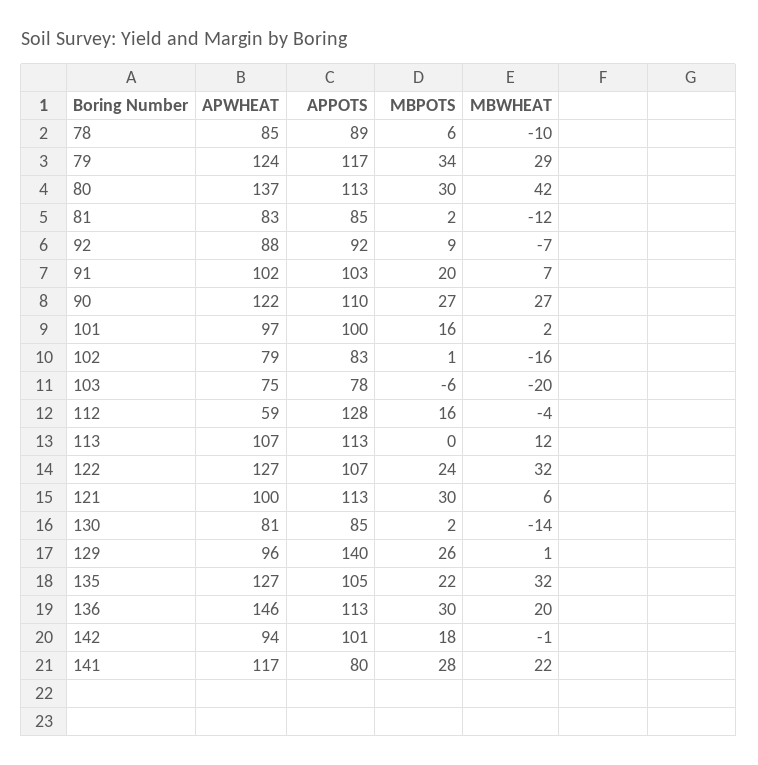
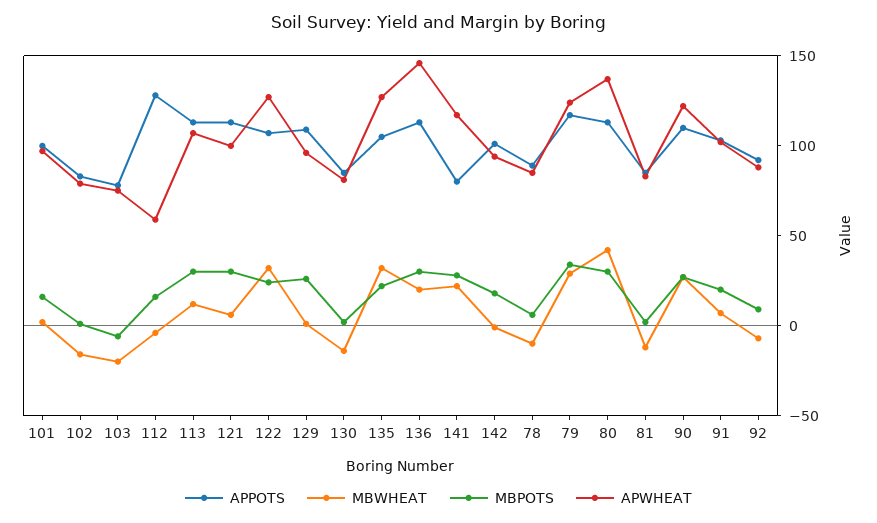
  {
    "APWHEAT": {
      "78": 85,
      "79": 124,
      "80": 137,
      "81": 83,
      "92": 88,
      "91": 102,
      "90": 122,
      "101": 97,
      "102": 79,
      "103": 75,
      "112": 59,
      "113": 107,
      "122": 127,
      "121": 100,
      "130": 81,
      "129": 96,
      "135": 127,
      "136": 146,
      "142": 94,
      "141": 117
    },
    "APPOTS": {
      "78": 89,
      "79": 117,
      "80": 113,
      "81": 85,
      "92": 92,
      "91": 103,
      "90": 110,
      "101": 100,
      "102": 83,
      "103": 78,
      "112": 128,
      "113": 113,
      "122": 107,
      "121": 113,
      "130": 85,
-     "129": 140,
+     "129": 110,
      "135": 105,
      "136": 113,
      "142": 101,
      "141": 80
    },
    "MBPOTS": {
      "78": 6,
      "79": 34,
      "80": 30,
      "81": 2,
      "92": 9,
      "91": 20,
      "90": 27,
      "101": 16,
      "102": 1,
      "103": -6,
      "112": 16,
-     "113": 0,
+     "113": 30,
      "122": 24,
      "121": 30,
      "130": 2,
      "129": 26,
      "135": 22,
      "136": 30,
      "142": 18,
      "141": 28
    },
    "MBWHEAT": {
      "78": -10,
      "79": 29,
      "80": 42,
      "81": -12,
      "92": -7,
      "91": 7,
      "90": 27,
      "101": 2,
      "102": -16,
      "103": -20,
      "112": -4,
      "113": 12,
      "122": 32,
      "121": 6,
      "130": -14,
      "129": 1,
      "135": 32,
      "136": 20,
      "142": -1,
      "141": 22
    }
  }

